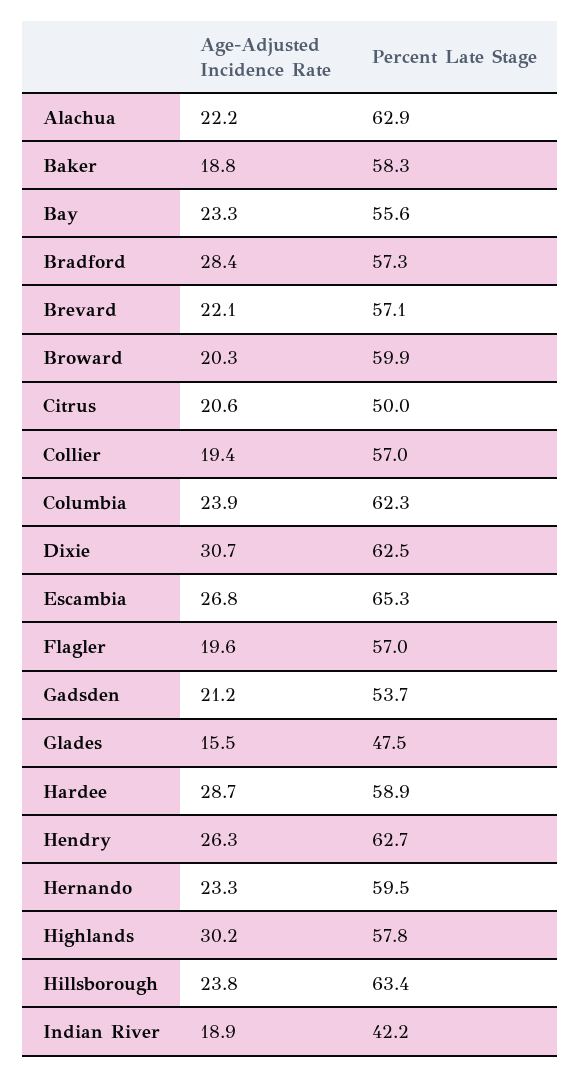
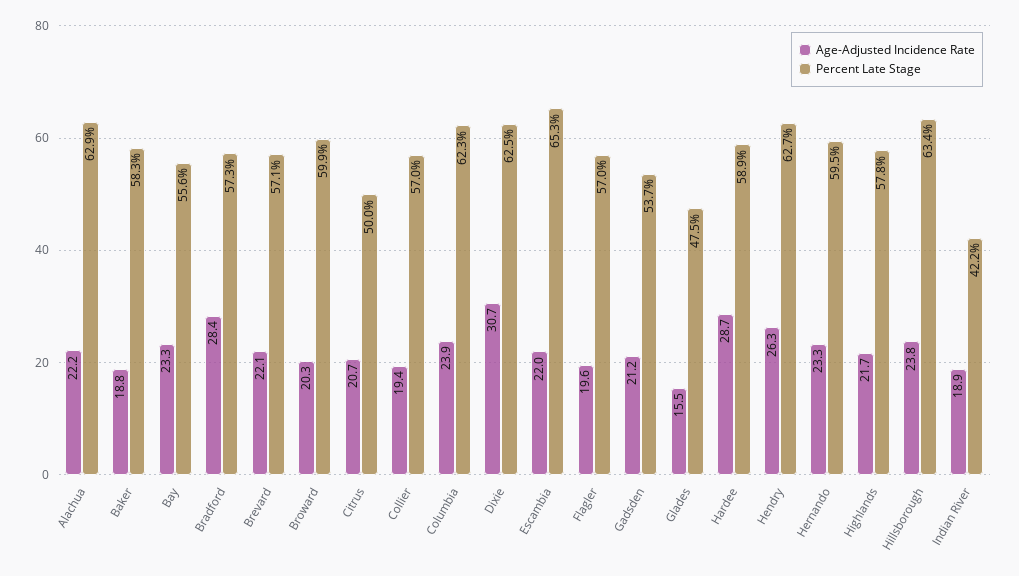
  {
    "Age-Adjusted Incidence Rate": {
      "Alachua": 22.2,
      "Baker": 18.8,
      "Bay": 23.3,
      "Bradford": 28.4,
      "Brevard": 22.1,
      "Broward": 20.3,
-     "Citrus": 20.6,
+     "Citrus": 20.7,
      "Collier": 19.4,
      "Columbia": 23.9,
      "Dixie": 30.7,
-     "Escambia": 26.8,
+     "Escambia": 22,
      "Flagler": 19.6,
      "Gadsden": 21.2,
      "Glades": 15.5,
      "Hardee": 28.7,
      "Hendry": 26.3,
      "Hernando": 23.3,
-     "Highlands": 30.2,
+     "Highlands": 21.7,
      "Hillsborough": 23.8,
      "Indian River": 18.9
    },
    "Percent Late Stage": {
      "Alachua": 62.9,
      "Baker": 58.3,
      "Bay": 55.6,
      "Bradford": 57.3,
      "Brevard": 57.1,
      "Broward": 59.9,
      "Citrus": 50,
      "Collier": 57,
      "Columbia": 62.3,
      "Dixie": 62.5,
      "Escambia": 65.3,
      "Flagler": 57,
      "Gadsden": 53.7,
      "Glades": 47.5,
      "Hardee": 58.9,
      "Hendry": 62.7,
      "Hernando": 59.5,
      "Highlands": 57.8,
      "Hillsborough": 63.4,
      "Indian River": 42.2
    }
  }

